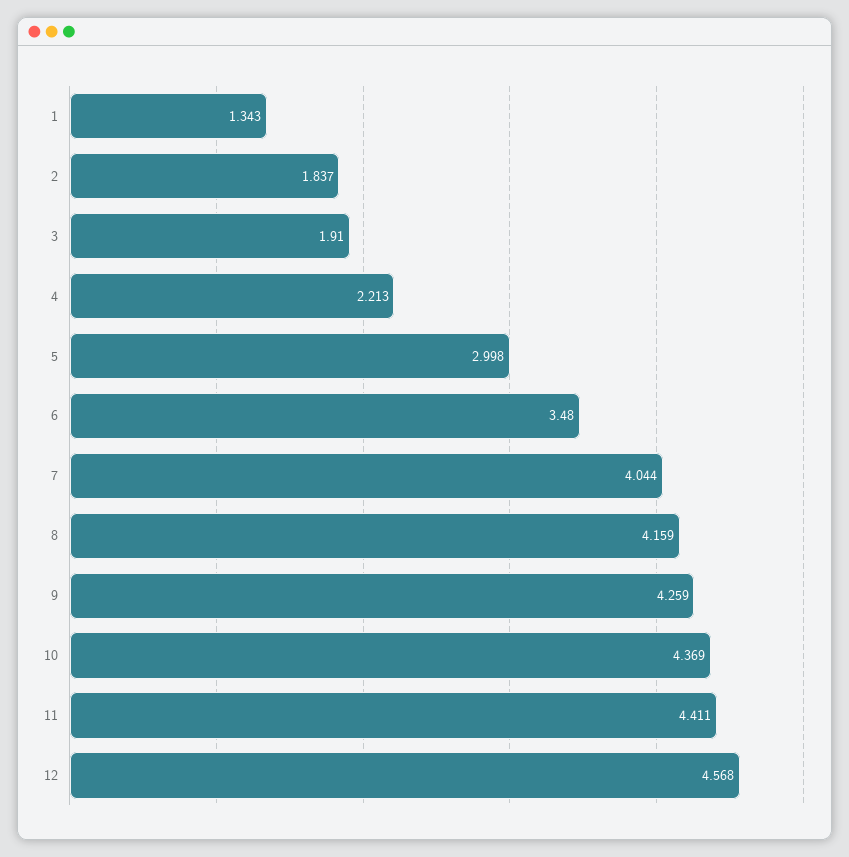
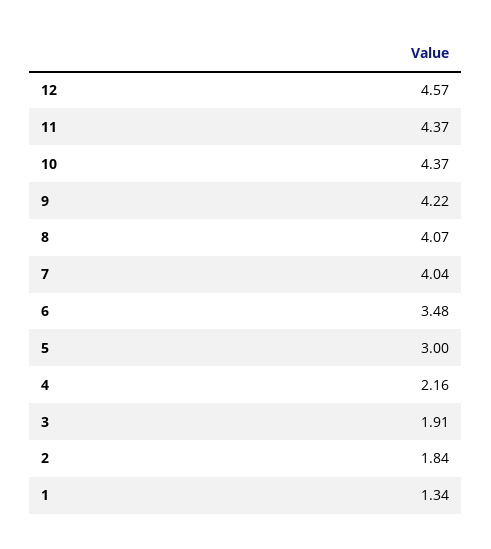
  {
    "1": 1.343,
    "2": 1.837,
    "3": 1.91,
-   "4": 2.213,
+   "4": 2.16,
    "5": 2.998,
    "6": 3.48,
    "7": 4.044,
-   "8": 4.159,
+   "8": 4.07,
-   "9": 4.259,
+   "9": 4.22,
    "10": 4.369,
-   "11": 4.411,
+   "11": 4.37,
    "12": 4.568
  }

